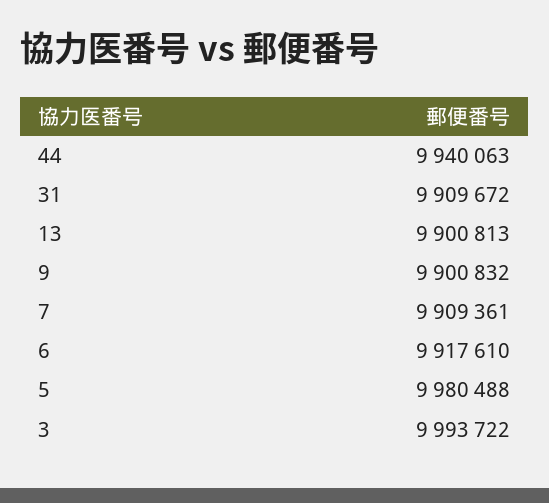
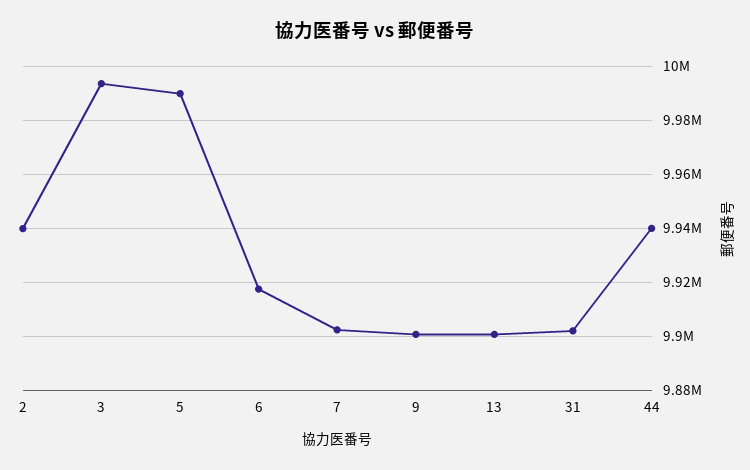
  {
    "44": 9940063,
-   "31": 9909672,
+   "31": 9902500,
    "13": 9900813,
    "9": 9900832,
-   "7": 9909361,
+   "7": 9902500,
    "6": 9917610,
-   "5": 9980488,
+   "5": 9990000,
-   "3": 9993722
+   "3": 9993722,
+   "2": 9940000
  }

